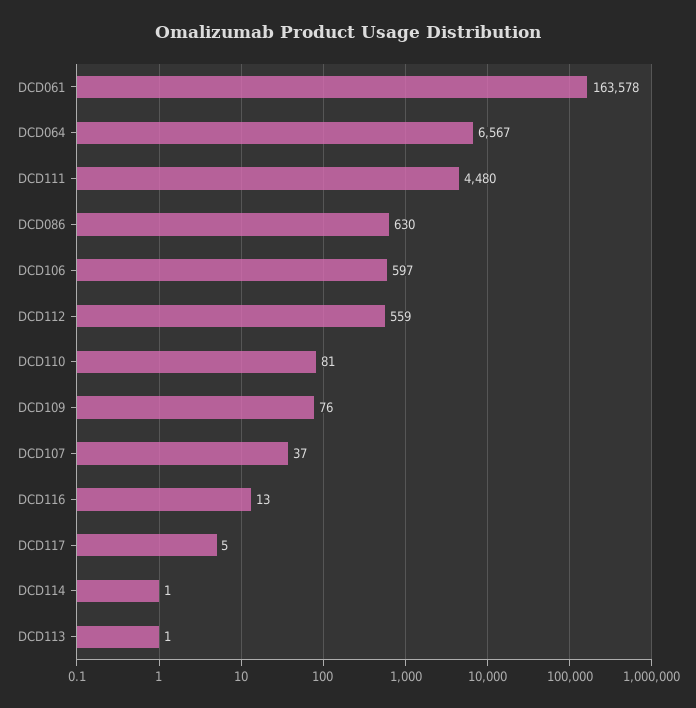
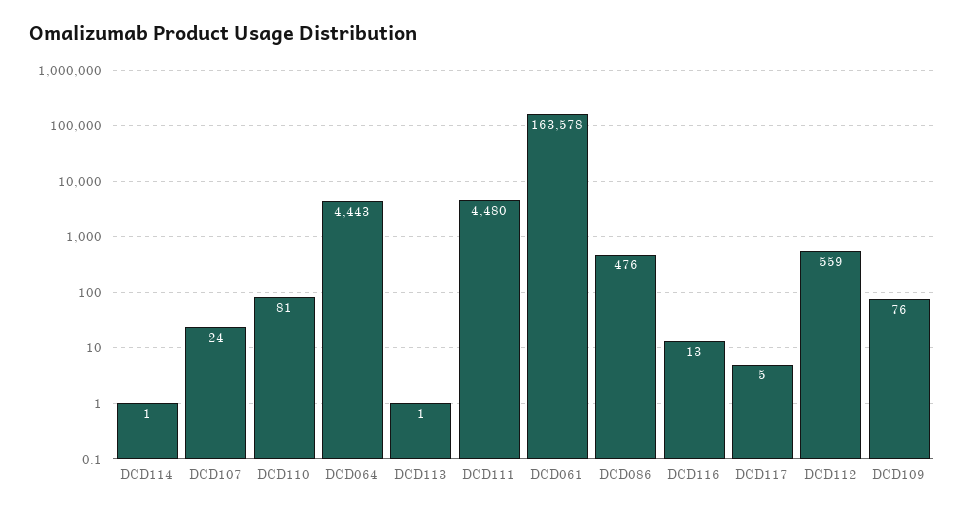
  {
    "DCD061": 163578,
-   "DCD064": 6567,
+   "DCD064": 4443,
    "DCD111": 4480,
-   "DCD086": 630,
+   "DCD086": 476,
-   "DCD106": 597,
    "DCD112": 559,
    "DCD110": 81,
    "DCD109": 76,
-   "DCD107": 37,
+   "DCD107": 24,
    "DCD116": 13,
    "DCD117": 5,
    "DCD114": 1,
    "DCD113": 1
  }

